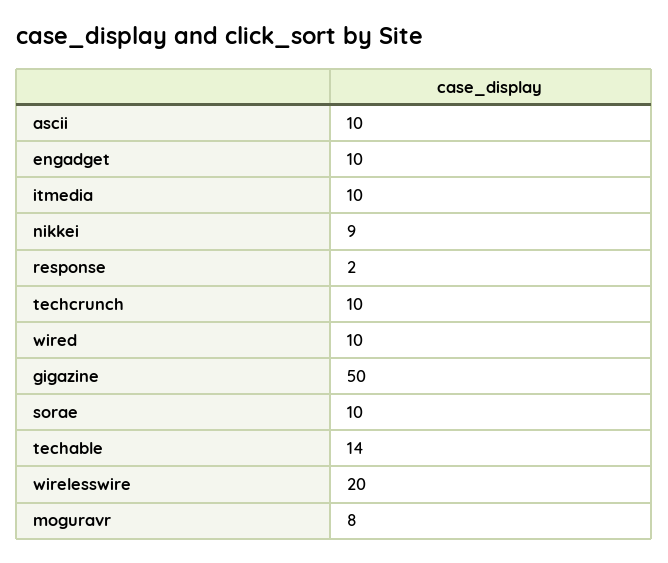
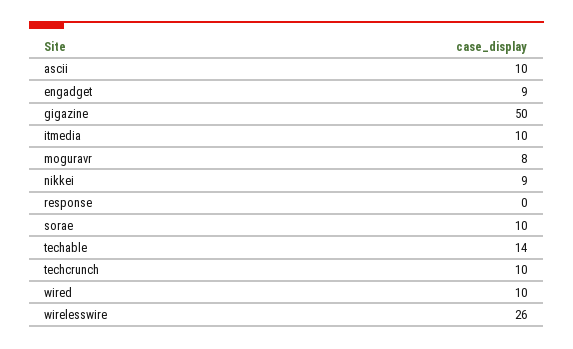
  {
    "ascii": 10,
-   "engadget": 10,
+   "engadget": 9,
    "itmedia": 10,
    "nikkei": 9,
-   "response": 2,
+   "response": 0,
    "techcrunch": 10,
    "wired": 10,
    "gigazine": 50,
    "sorae": 10,
    "techable": 14,
-   "wirelesswire": 20,
+   "wirelesswire": 26,
    "moguravr": 8
  }

